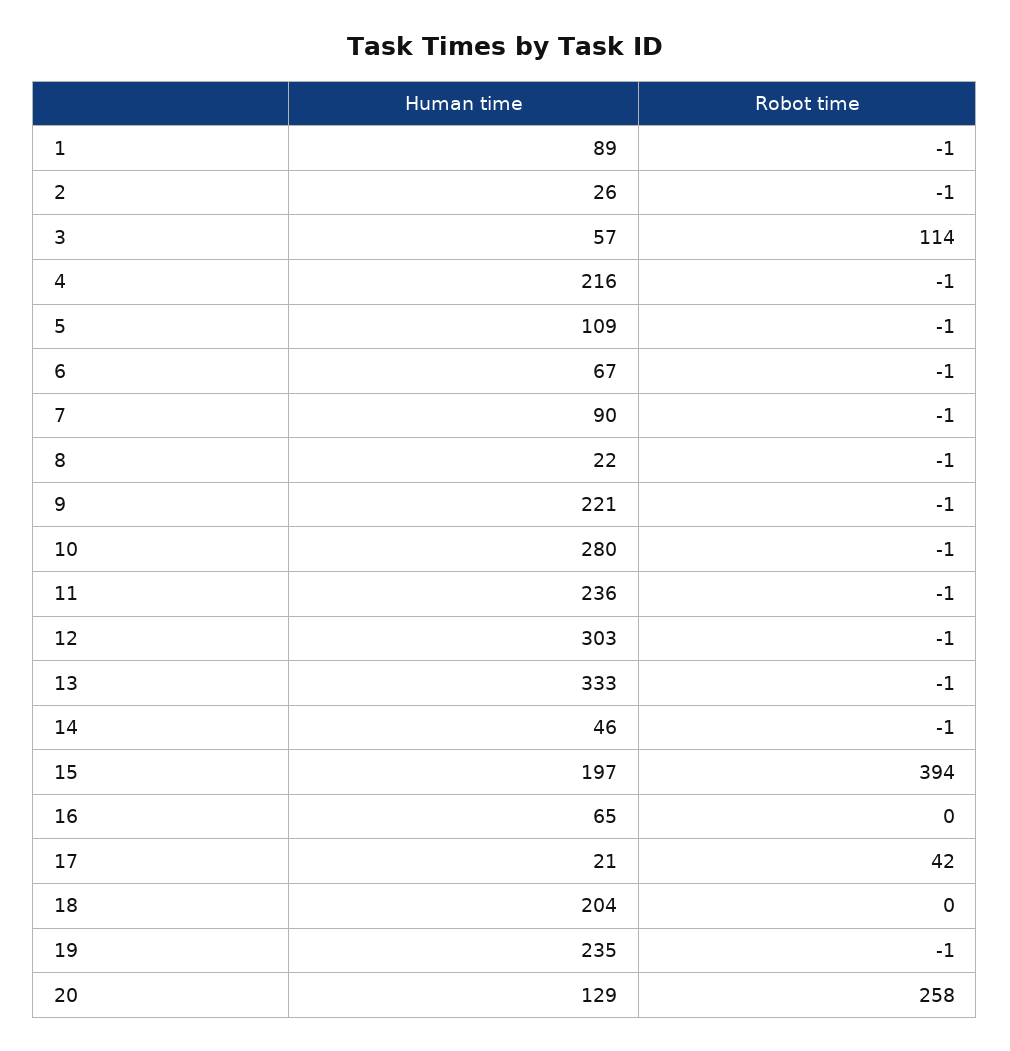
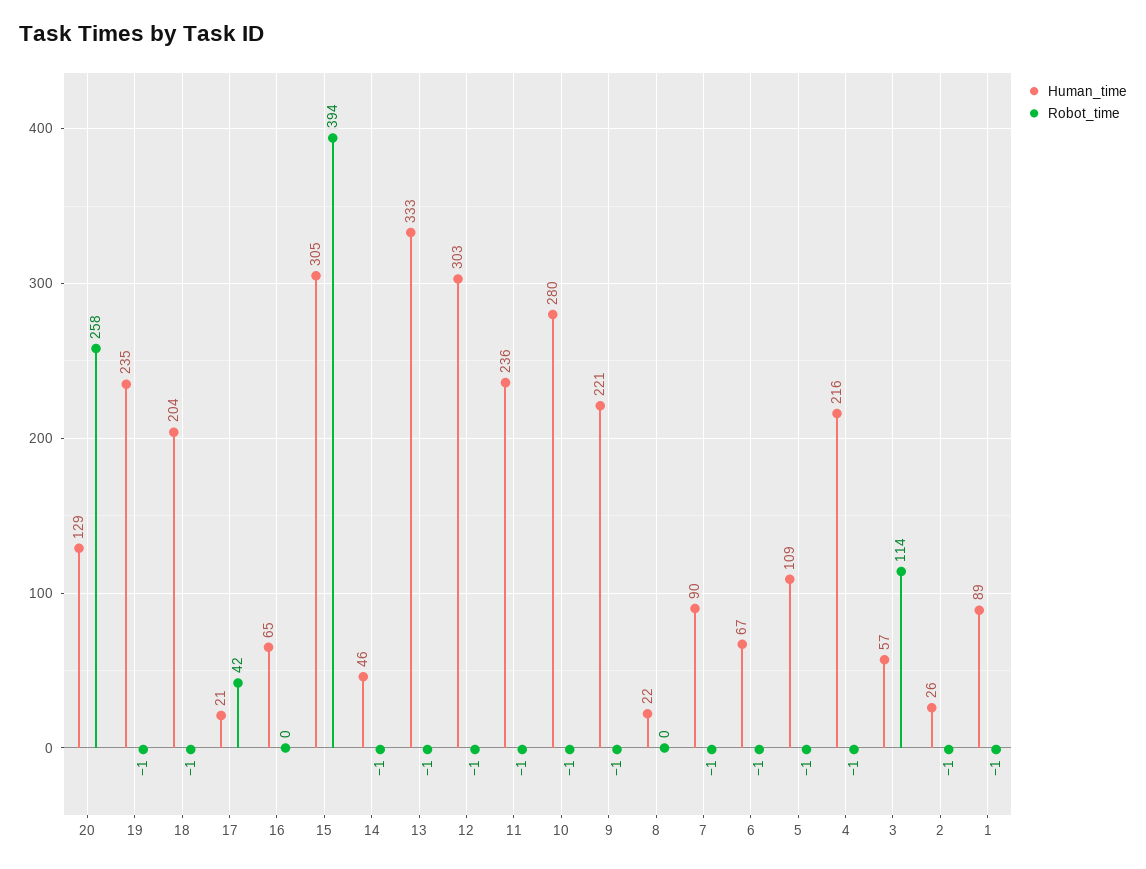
  {
    "Human time": {
      "1": 89,
      "2": 26,
      "3": 57,
      "4": 216,
      "5": 109,
      "6": 67,
      "7": 90,
      "8": 22,
      "9": 221,
      "10": 280,
      "11": 236,
      "12": 303,
      "13": 333,
      "14": 46,
-     "15": 197,
+     "15": 305,
      "16": 65,
      "17": 21,
      "18": 204,
      "19": 235,
      "20": 129
    },
    "Robot time": {
      "1": -1,
      "2": -1,
      "3": 114,
      "4": -1,
      "5": -1,
      "6": -1,
      "7": -1,
-     "8": -1,
+     "8": 0,
      "9": -1,
      "10": -1,
      "11": -1,
      "12": -1,
      "13": -1,
      "14": -1,
      "15": 394,
      "16": 0,
      "17": 42,
-     "18": 0,
+     "18": -1,
      "19": -1,
      "20": 258
    }
  }

